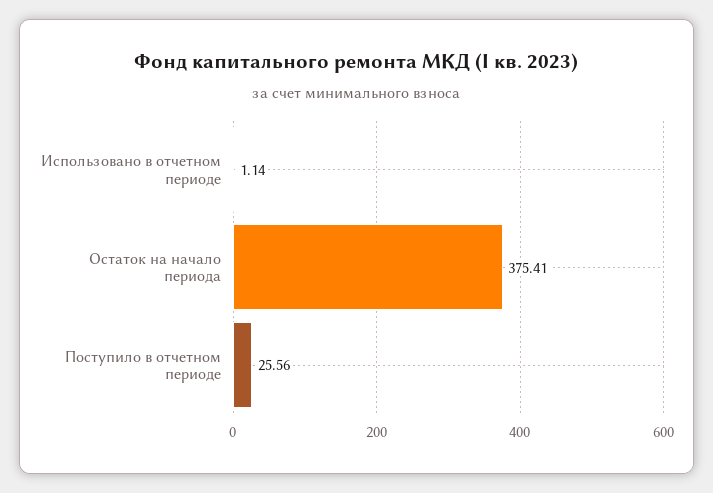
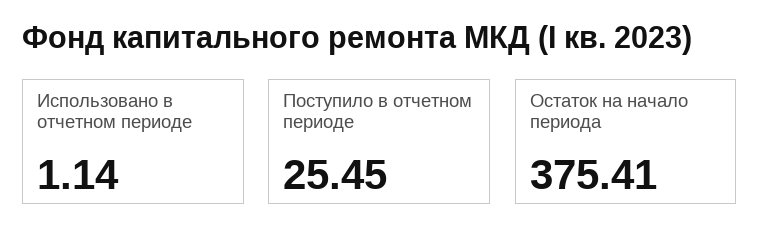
  {
    "Использовано в отчетном периоде": 1.14,
    "Остаток на начало периода": 375.41,
-   "Поступило в отчетном периоде": 25.56
+   "Поступило в отчетном периоде": 25.45
  }

